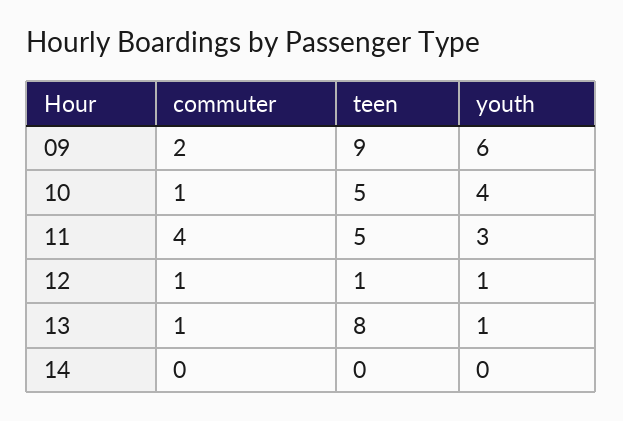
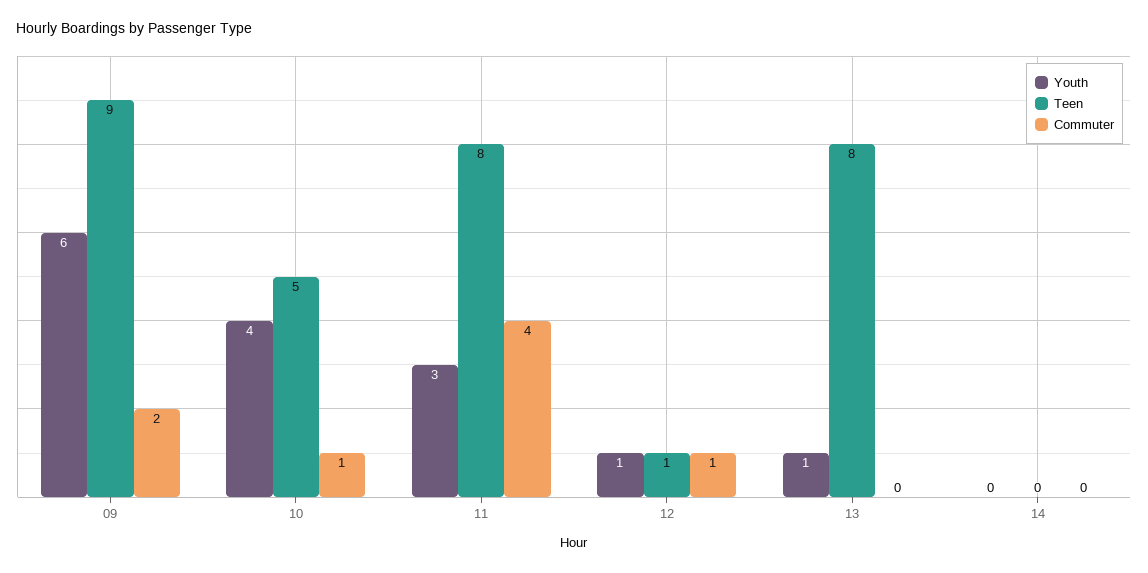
  {
    "commuter": {
      "09": 2,
      "10": 1,
      "11": 4,
      "12": 1,
-     "13": 1,
+     "13": 0,
      "14": 0
    },
    "teen": {
      "09": 9,
      "10": 5,
-     "11": 5,
+     "11": 8,
      "12": 1,
      "13": 8,
      "14": 0
    },
    "youth": {
      "09": 6,
      "10": 4,
      "11": 3,
      "12": 1,
      "13": 1,
      "14": 0
    }
  }

